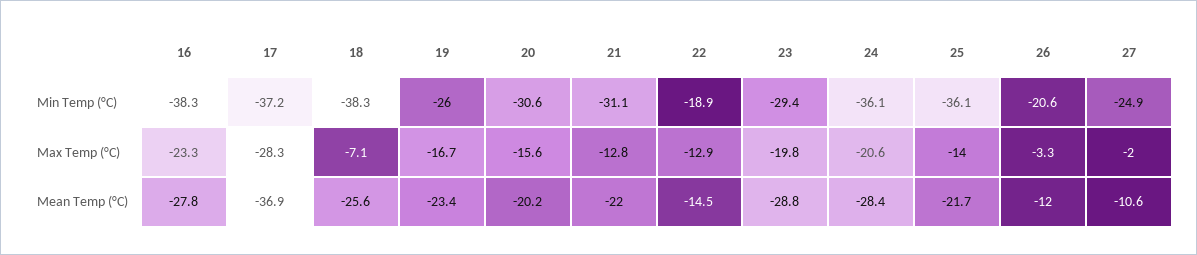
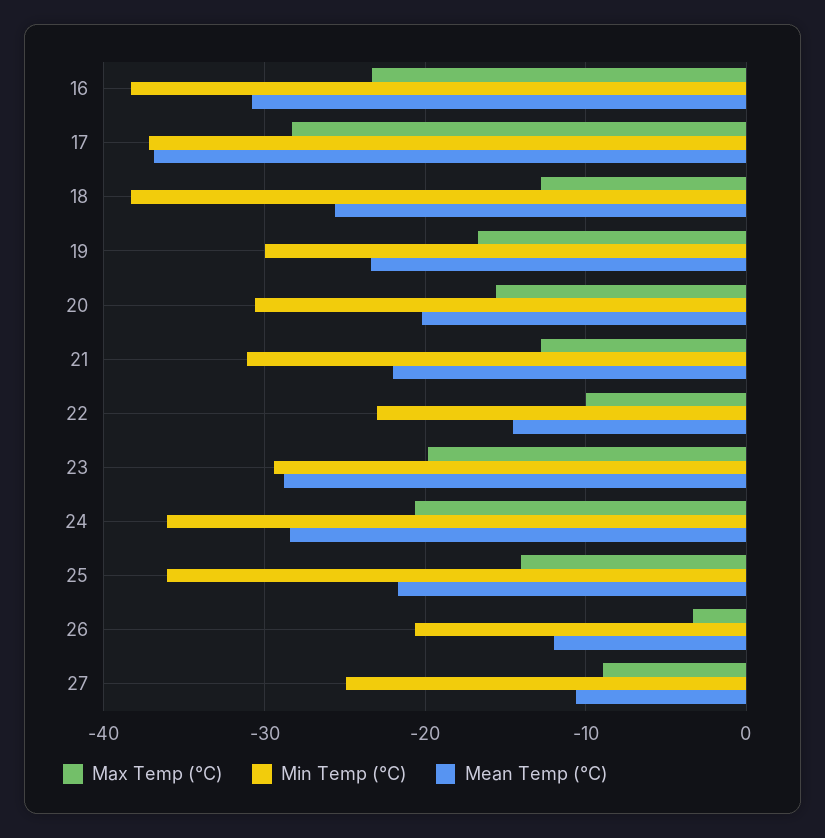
  {
    "Min Temp (°C)": {
      "16": -38.3,
      "17": -37.2,
      "18": -38.3,
-     "19": -26,
+     "19": -30,
      "20": -30.6,
      "21": -31.1,
-     "22": -18.9,
+     "22": -23,
      "23": -29.4,
      "24": -36.1,
      "25": -36.1,
      "26": -20.6,
      "27": -24.9
    },
    "Max Temp (°C)": {
      "16": -23.3,
      "17": -28.3,
-     "18": -7.1,
+     "18": -13,
      "19": -16.7,
      "20": -15.6,
      "21": -12.8,
-     "22": -12.9,
+     "22": -10,
      "23": -19.8,
      "24": -20.6,
      "25": -14,
      "26": -3.3,
-     "27": -2
+     "27": -9
    },
    "Mean Temp (°C)": {
-     "16": -27.8,
+     "16": -31,
      "17": -36.9,
      "18": -25.6,
      "19": -23.4,
      "20": -20.2,
      "21": -22,
      "22": -14.5,
      "23": -28.8,
      "24": -28.4,
      "25": -21.7,
      "26": -12,
      "27": -10.6
    }
  }

